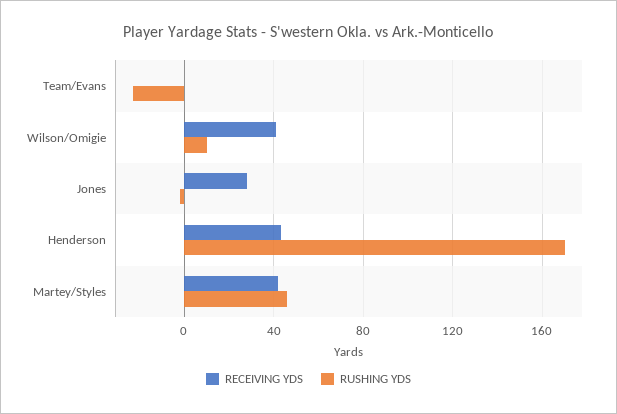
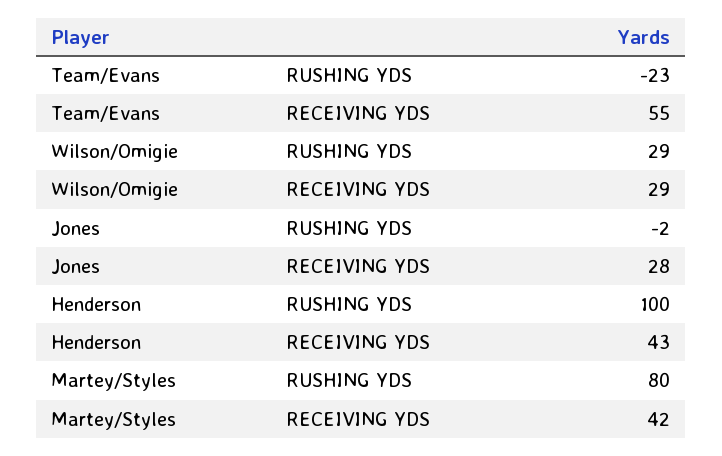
  {
    "RECEIVING YDS": {
-     "Team/Evans": 0,
+     "Team/Evans": 55,
-     "Wilson/Omigie": 40,
+     "Wilson/Omigie": 29,
      "Jones": 28,
      "Henderson": 43,
      "Martey/Styles": 42
    },
    "RUSHING YDS": {
      "Team/Evans": -23,
-     "Wilson/Omigie": 10,
+     "Wilson/Omigie": 29,
      "Jones": -2,
-     "Henderson": 170,
+     "Henderson": 100,
-     "Martey/Styles": 45
+     "Martey/Styles": 80
    }
  }

